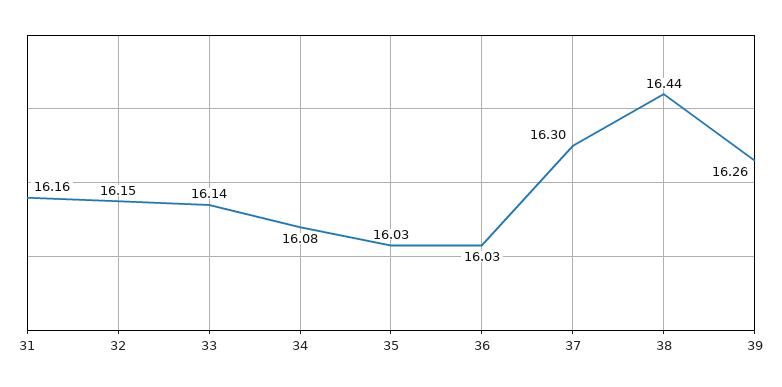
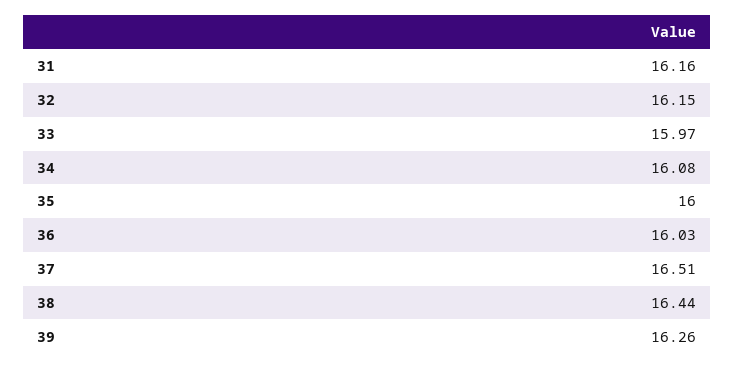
  {
    "31": 16.16,
    "32": 16.15,
-   "33": 16.14,
+   "33": 15.97,
    "34": 16.08,
-   "35": 16.03,
+   "35": 16,
    "36": 16.03,
-   "37": 16.3,
+   "37": 16.51,
    "38": 16.44,
    "39": 16.26
  }

